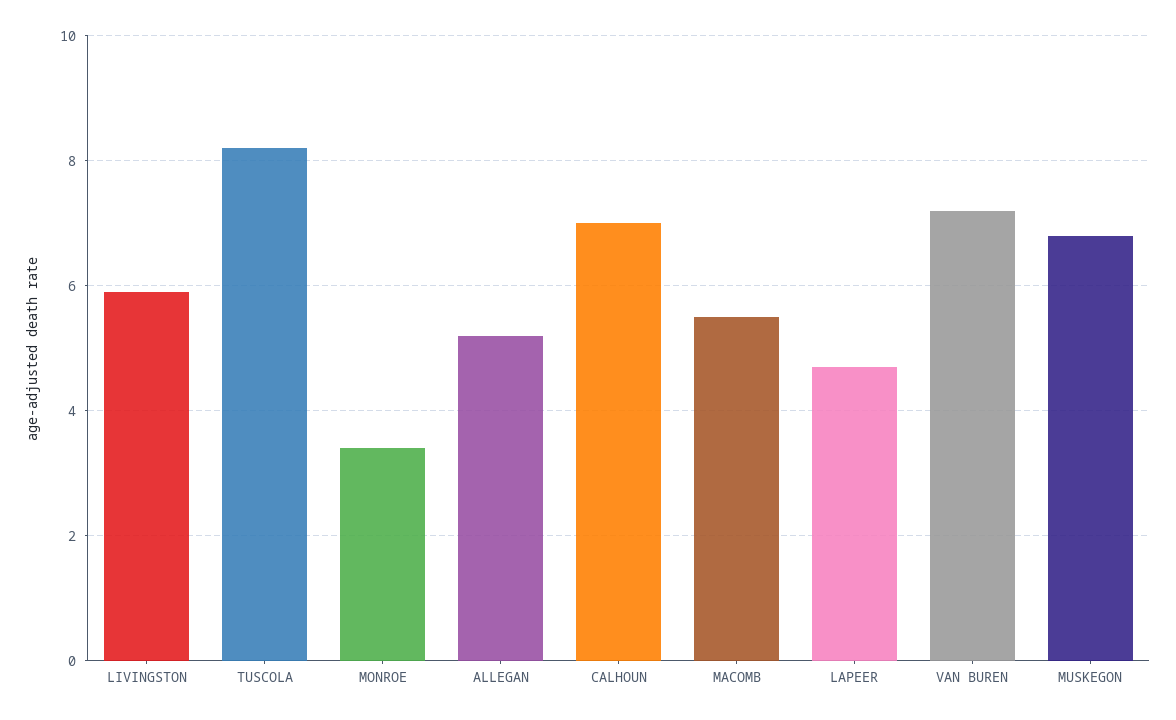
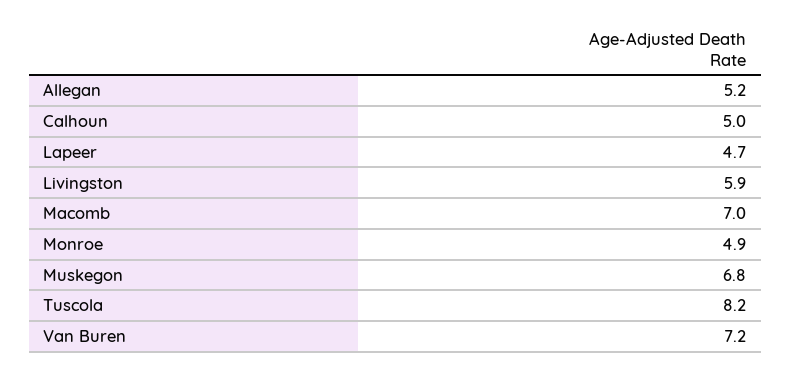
  {
    "LIVINGSTON": 5.9,
    "TUSCOLA": 8.2,
-   "MONROE": 3.5,
+   "MONROE": 4.9,
    "ALLEGAN": 5.2,
-   "CALHOUN": 7,
+   "CALHOUN": 5,
-   "MACOMB": 5.5,
+   "MACOMB": 7,
    "LAPEER": 4.7,
    "VAN BUREN": 7.2,
    "MUSKEGON": 6.8
  }

